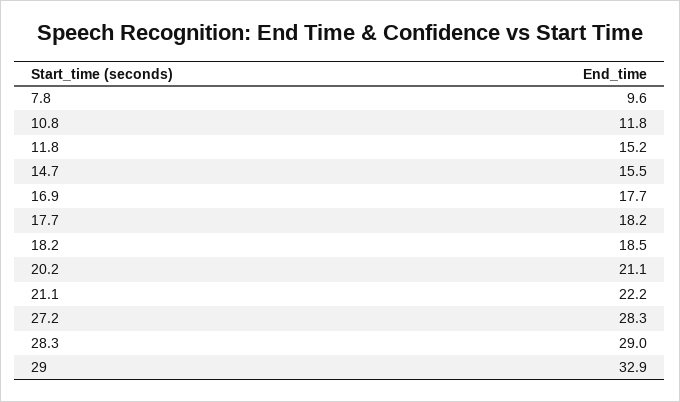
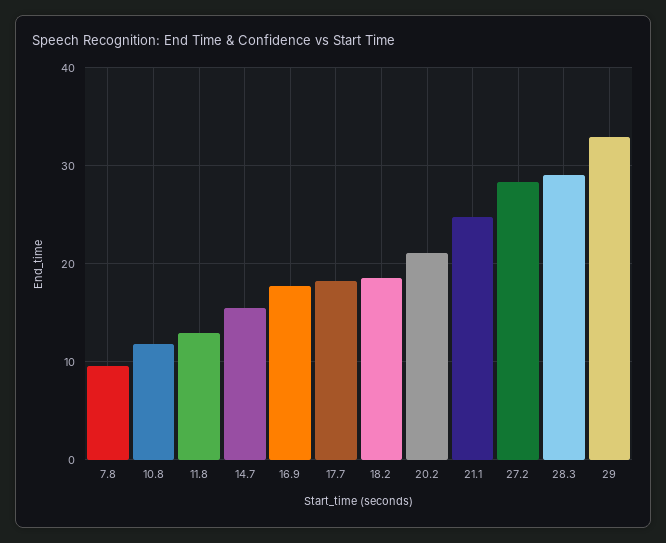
  {
    "7.8": 9.6,
    "10.8": 11.8,
-   "11.8": 15.2,
+   "11.8": 13,
    "14.7": 15.5,
    "16.9": 17.7,
    "17.7": 18.2,
    "18.2": 18.5,
    "20.2": 21.1,
-   "21.1": 22.2,
+   "21.1": 25,
    "27.2": 28.3,
    "28.3": 29,
    "29": 32.9
  }

